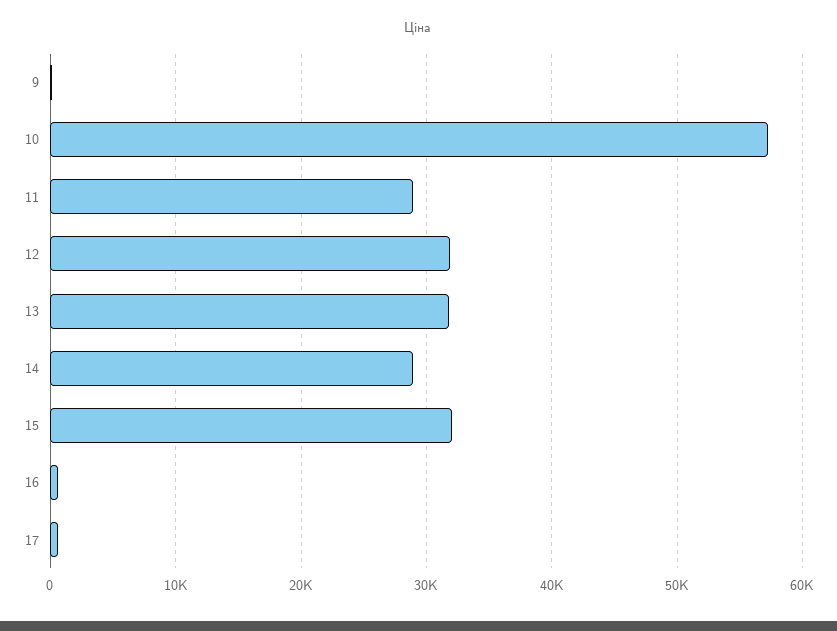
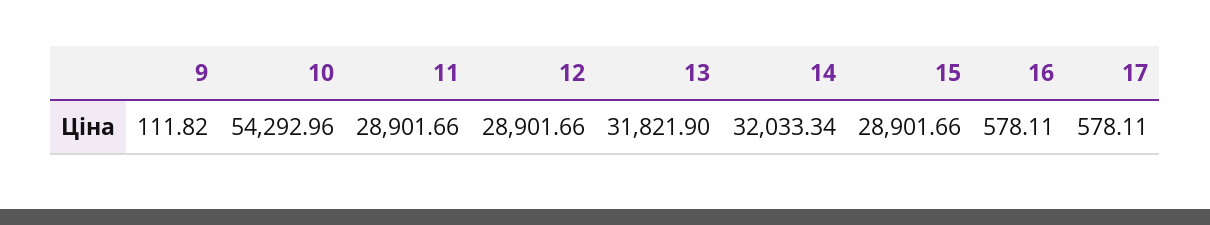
  {
    "9": 111.82,
-   "10": 57000,
+   "10": 54292.96,
    "11": 28901.66,
-   "12": 32000,
+   "12": 28901.66,
    "13": 31821.9,
-   "14": 29000,
+   "14": 32033.34,
-   "15": 32000,
+   "15": 28901.66,
    "16": 578.11,
    "17": 578.11
  }

